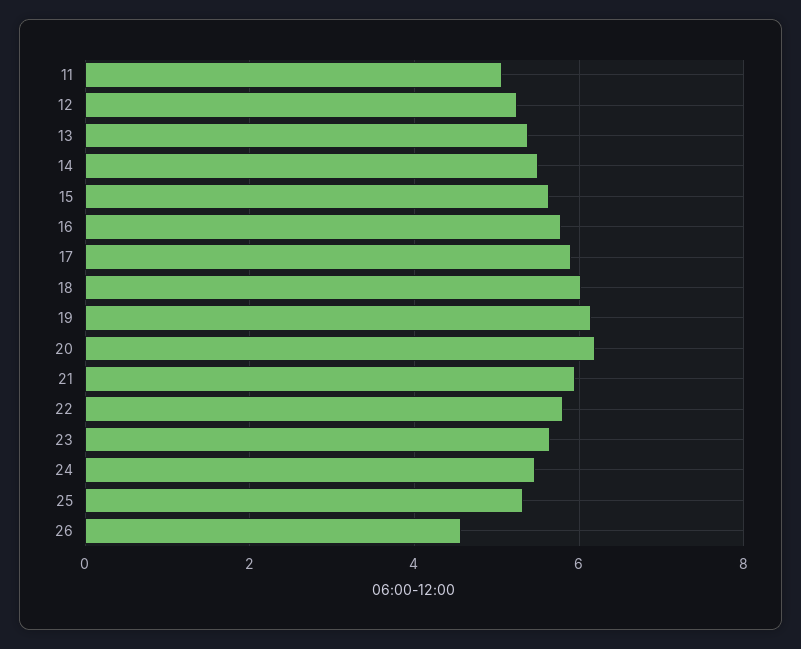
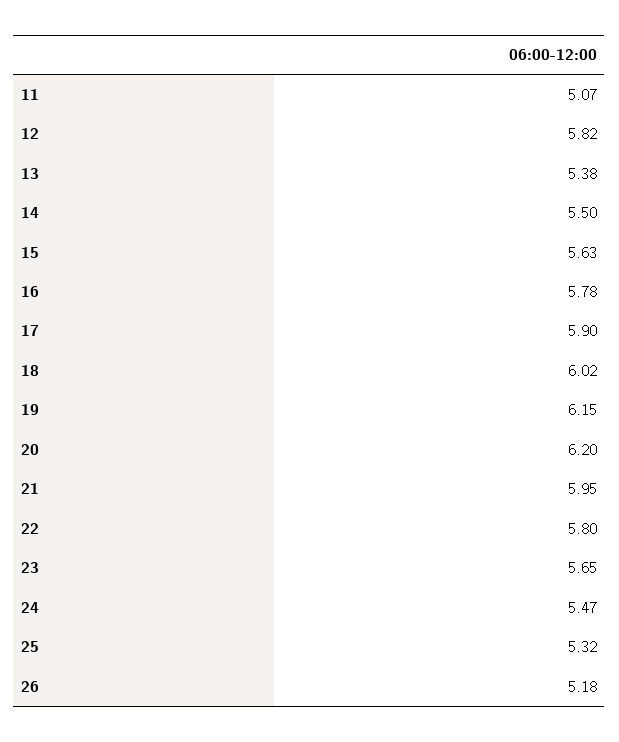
  {
    "11": 5.07,
-   "12": 5.2,
+   "12": 5.82,
    "13": 5.38,
    "14": 5.5,
    "15": 5.63,
    "16": 5.78,
    "17": 5.9,
    "18": 6.02,
    "19": 6.15,
    "20": 6.2,
    "21": 5.95,
    "22": 5.8,
    "23": 5.65,
    "24": 5.47,
    "25": 5.32,
-   "26": 4.6
+   "26": 5.18
  }

